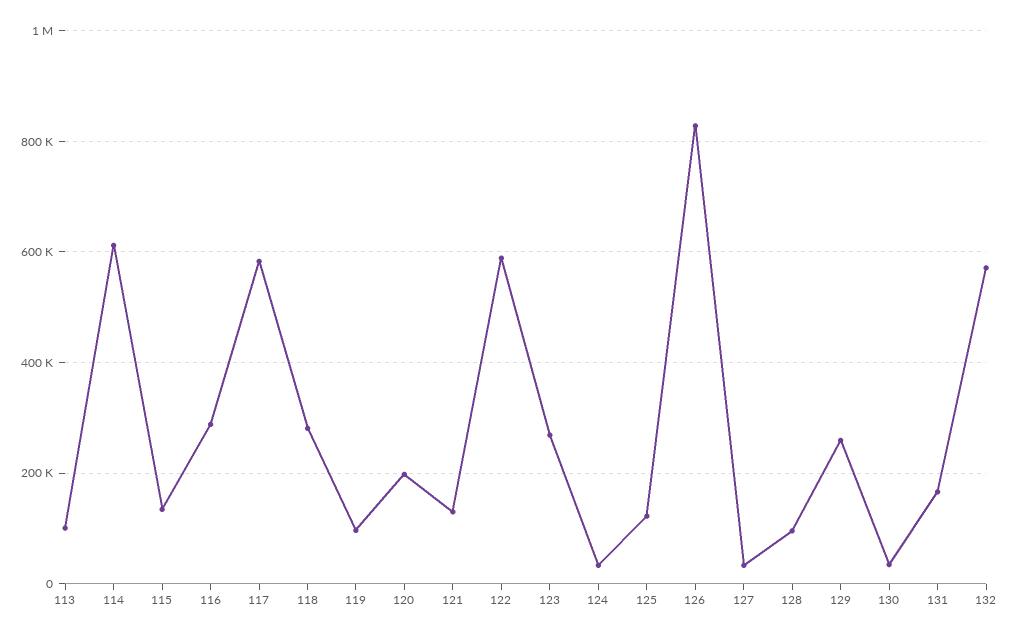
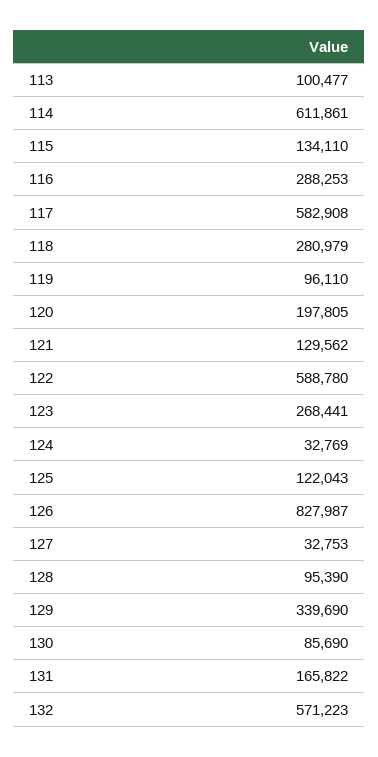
  {
    "113": 100477,
    "114": 611861,
    "115": 134110,
    "116": 288253,
    "117": 582908,
    "118": 280979,
    "119": 96110,
    "120": 197805,
    "121": 129562,
    "122": 588780,
    "123": 268441,
    "124": 32769,
    "125": 122043,
    "126": 827987,
    "127": 32753,
    "128": 95390,
-   "129": 260000,
+   "129": 339690,
-   "130": 40000,
+   "130": 85690,
    "131": 165822,
    "132": 571223
  }

